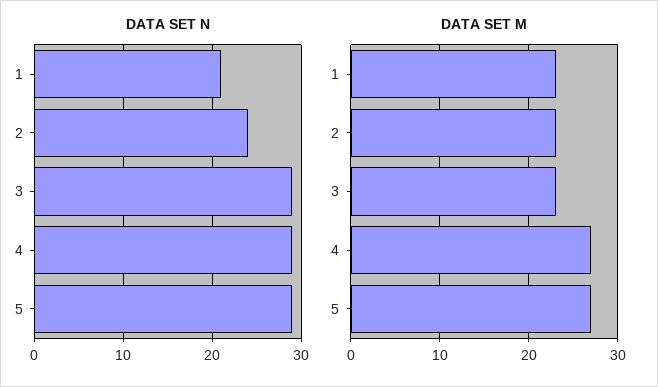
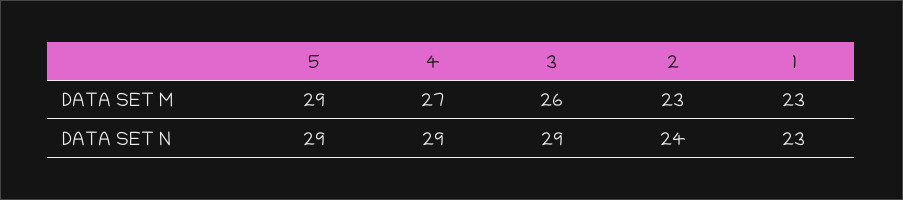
  {
    "DATA SET N": {
-     "1": 21,
+     "1": 23,
      "2": 24,
      "3": 29,
      "4": 29,
      "5": 29
    },
    "DATA SET M": {
      "1": 23,
      "2": 23,
-     "3": 23,
+     "3": 26,
      "4": 27,
-     "5": 27
+     "5": 29
    }
  }

